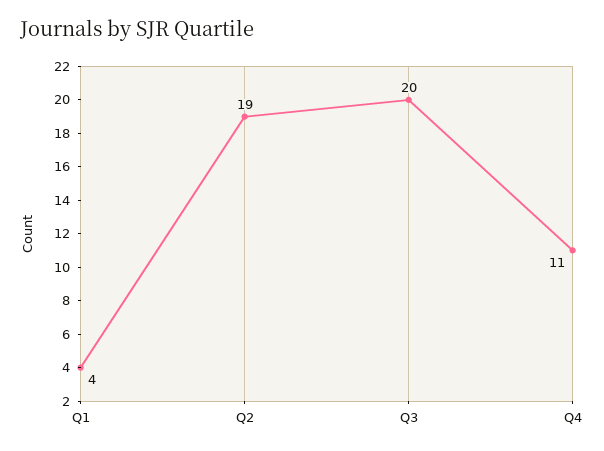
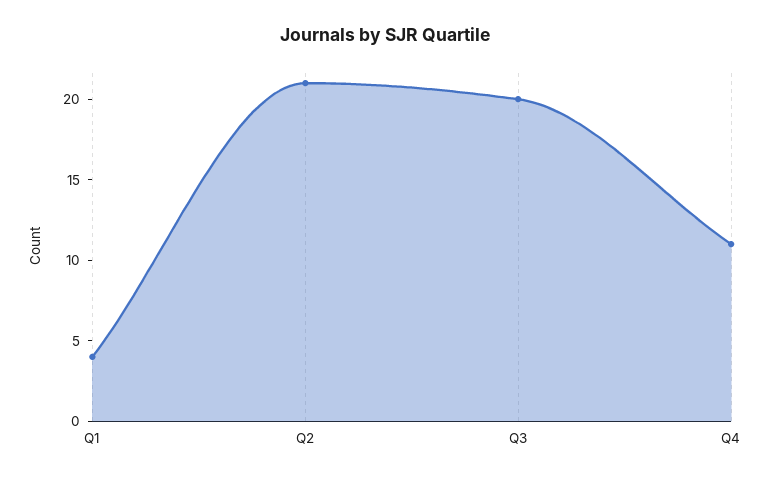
  {
    "Q1": 4,
-   "Q2": 19,
+   "Q2": 21,
    "Q3": 20,
    "Q4": 11
  }

